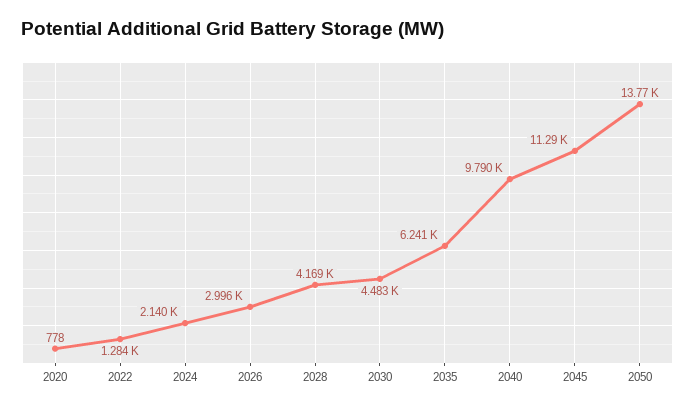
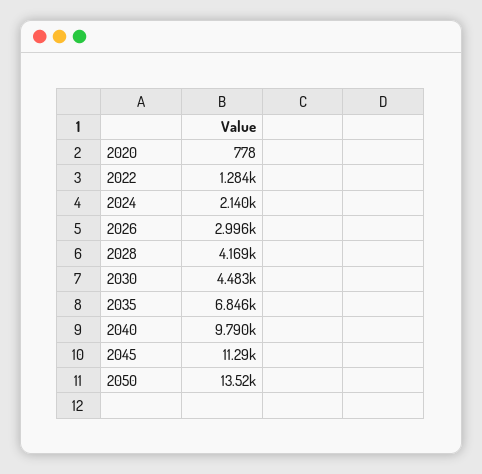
  {
    "2020": 778,
    "2022": 1284,
    "2024": 2140,
    "2026": 2996,
    "2028": 4169,
    "2030": 4483,
-   "2035": 6241,
+   "2035": 6846,
    "2040": 9790,
    "2045": 11290,
-   "2050": 13770
+   "2050": 13520
  }

